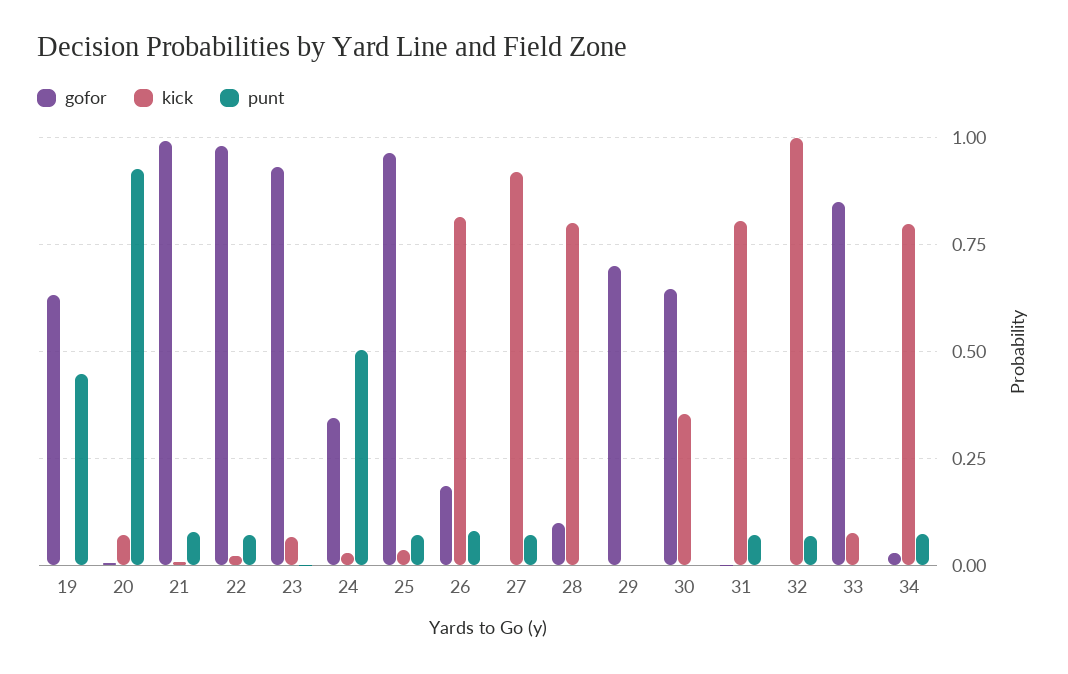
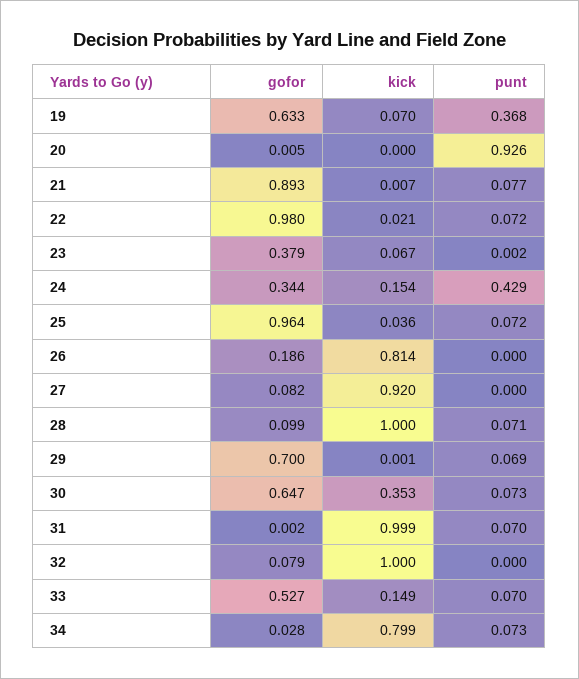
  {
    "gofor": {
      "19": 0.633,
      "20": 0.005,
-     "21": 1,
+     "21": 0.893,
      "22": 0.98,
-     "23": 0.925,
+     "23": 0.379,
      "24": 0.344,
      "25": 0.964,
      "26": 0.186,
-     "27": 0,
+     "27": 0.082,
      "28": 0.099,
      "29": 0.7,
      "30": 0.647,
      "31": 0.002,
-     "32": 0,
+     "32": 0.079,
-     "33": 0.85,
+     "33": 0.527,
      "34": 0.028
    },
    "kick": {
-     "19": 0,
+     "19": 0.07,
-     "20": 0.075,
+     "20": 0,
      "21": 0.007,
      "22": 0.021,
      "23": 0.067,
-     "24": 0.025,
+     "24": 0.154,
      "25": 0.036,
      "26": 0.814,
      "27": 0.92,
-     "28": 0.8,
+     "28": 1,
      "29": 0.001,
      "30": 0.353,
-     "31": 0.8,
+     "31": 0.999,
      "32": 1,
-     "33": 0.075,
+     "33": 0.149,
      "34": 0.799
    },
    "punt": {
-     "19": 0.45,
+     "19": 0.368,
      "20": 0.926,
      "21": 0.077,
      "22": 0.072,
      "23": 0.002,
-     "24": 0.5,
+     "24": 0.429,
      "25": 0.072,
-     "26": 0.075,
+     "26": 0,
-     "27": 0.075,
+     "27": 0,
-     "28": 0,
+     "28": 0.071,
-     "29": 0,
+     "29": 0.069,
-     "30": 0,
+     "30": 0.073,
      "31": 0.07,
-     "32": 0.075,
+     "32": 0,
-     "33": 0,
+     "33": 0.07,
      "34": 0.073
    }
  }

